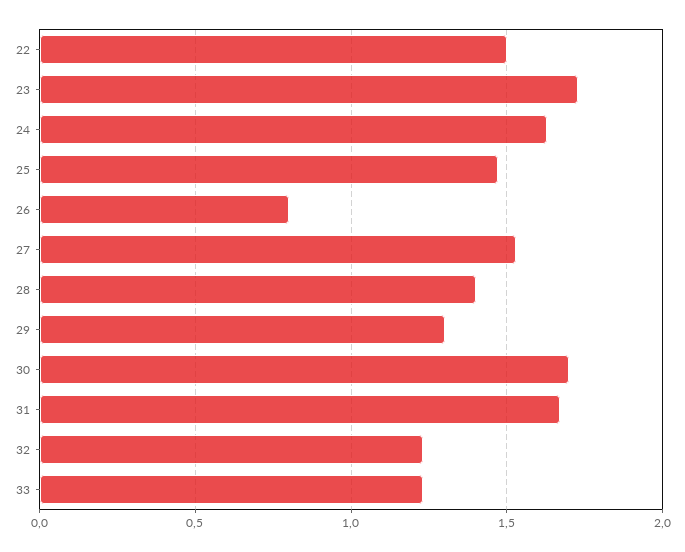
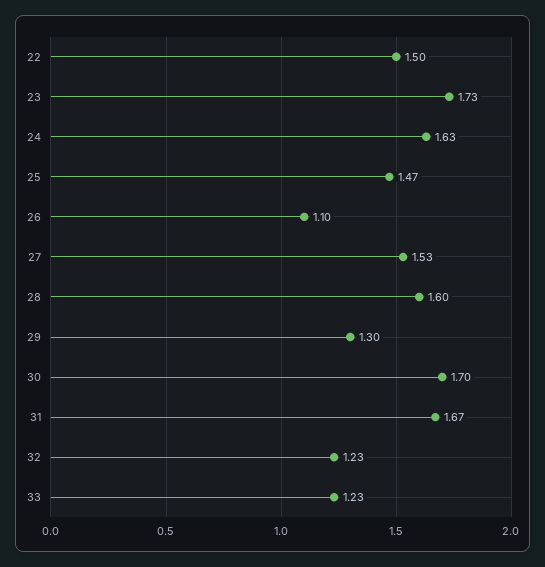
  {
    "22": 1.5,
    "23": 1.73,
    "24": 1.63,
    "25": 1.47,
-   "26": 0.8,
+   "26": 1.1,
    "27": 1.53,
-   "28": 1.4,
+   "28": 1.6,
    "29": 1.3,
    "30": 1.7,
    "31": 1.67,
    "32": 1.23,
    "33": 1.23
  }

